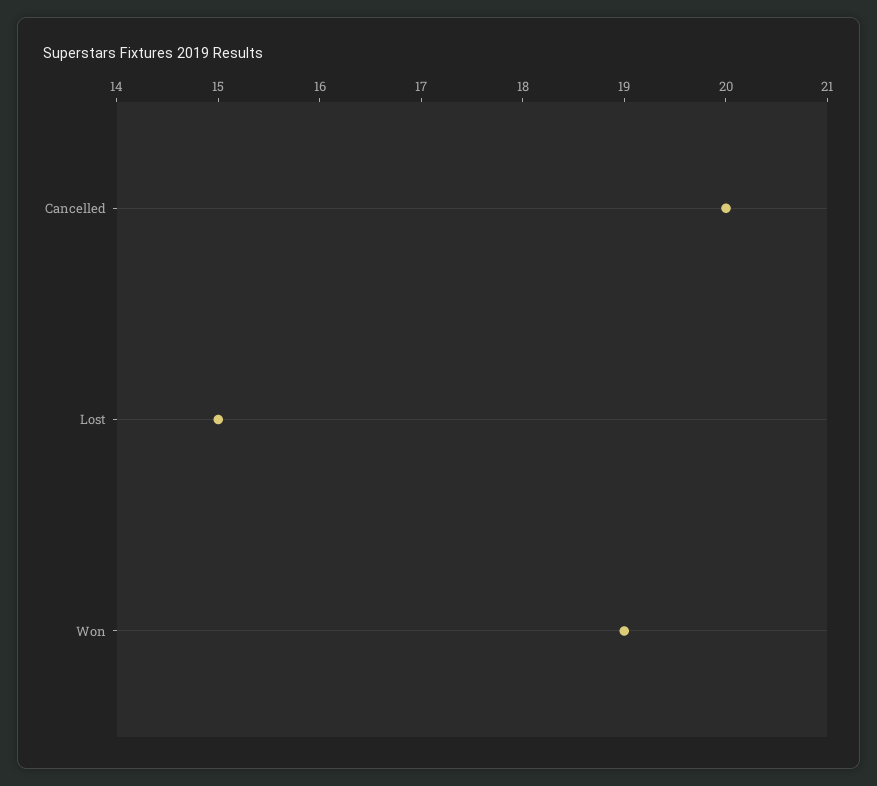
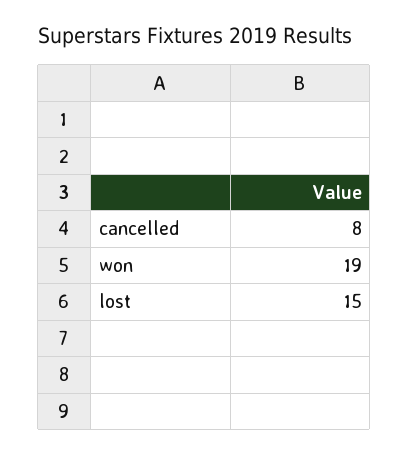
  {
-   "Cancelled": 20,
+   "Cancelled": 8,
    "Lost": 15,
    "Won": 19
  }

